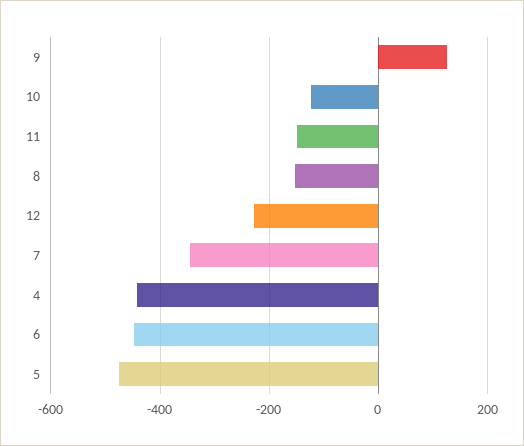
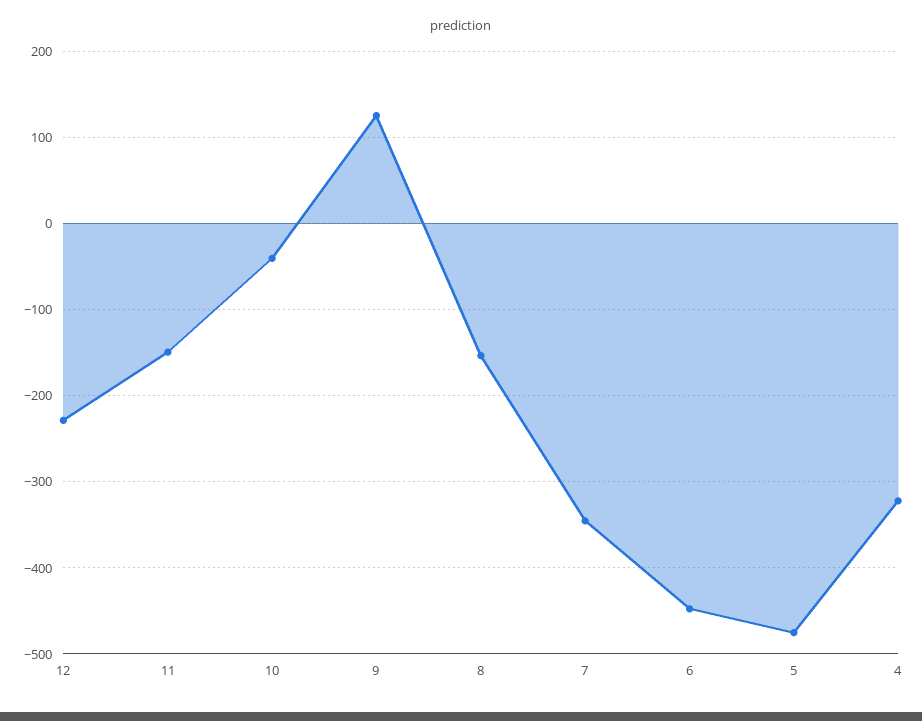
  {
    "9": 130,
-   "10": -120,
+   "10": -40,
    "11": -150,
    "8": -150,
    "12": -230,
    "7": -350,
-   "4": -440,
+   "4": -320,
    "6": -450,
    "5": -480
  }

